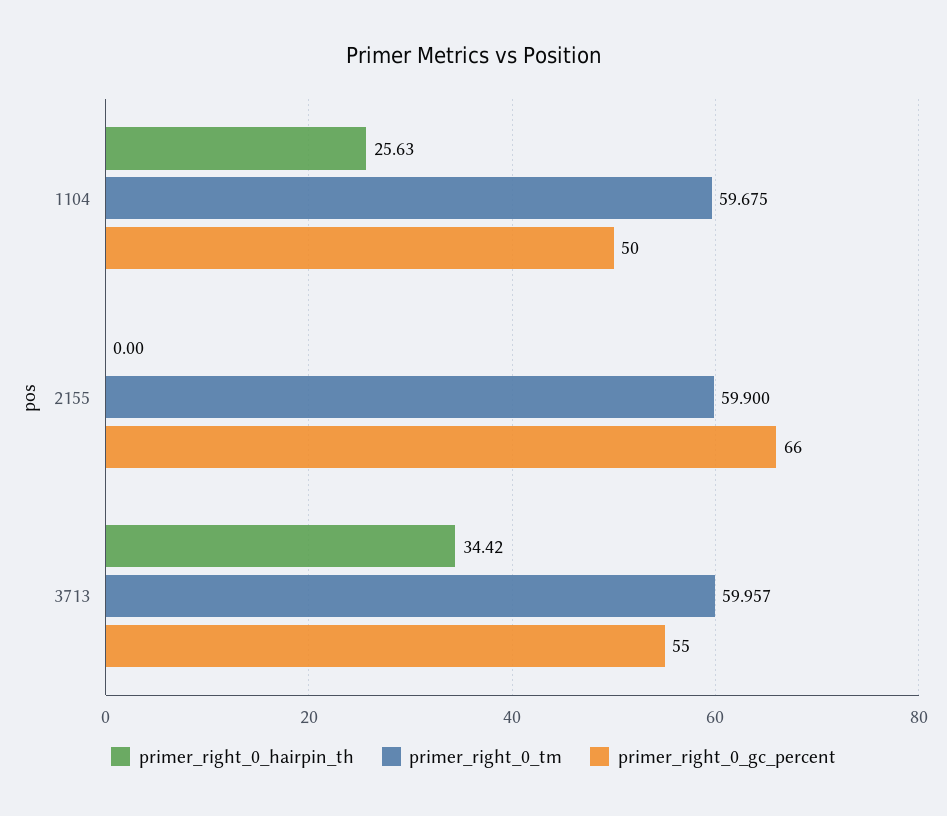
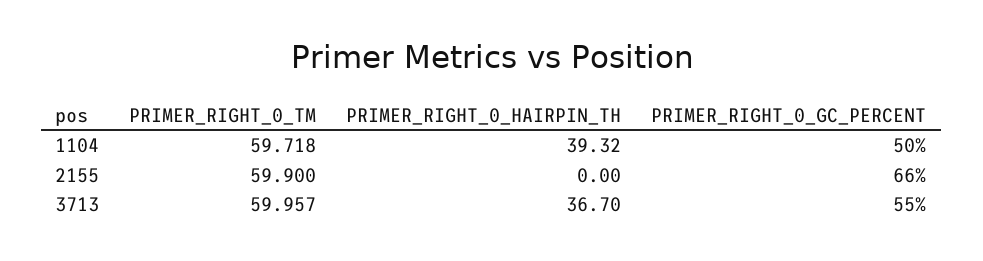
  {
    "primer_right_0_hairpin_th": {
-     "1104": 25.63,
+     "1104": 39.32,
      "2155": 0,
-     "3713": 34.42
+     "3713": 36.7
    },
    "primer_right_0_tm": {
-     "1104": 59.675,
+     "1104": 59.718,
      "2155": 59.9,
      "3713": 59.957
    },
    "primer_right_0_gc_percent": {
      "1104": 50,
      "2155": 66,
      "3713": 55
    }
  }

